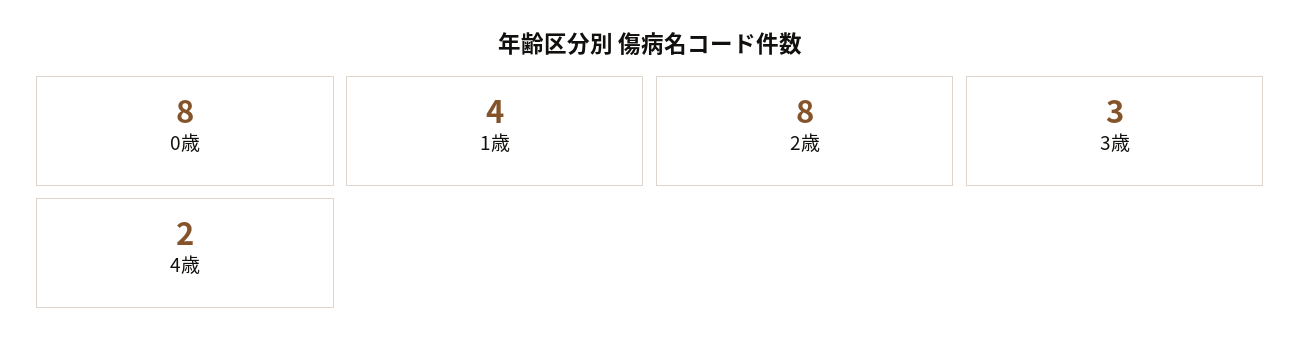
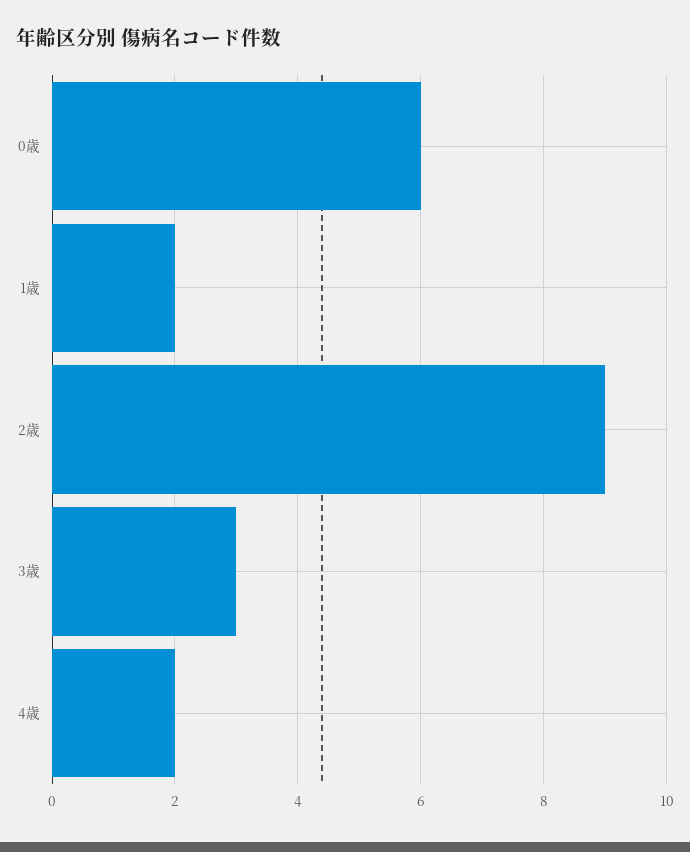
  {
-   "0歳": 8,
+   "0歳": 6,
-   "1歳": 4,
+   "1歳": 2,
-   "2歳": 8,
+   "2歳": 9,
    "3歳": 3,
    "4歳": 2
  }

